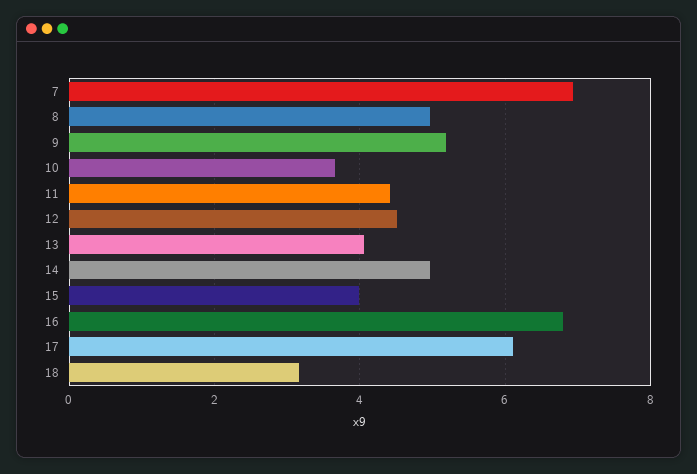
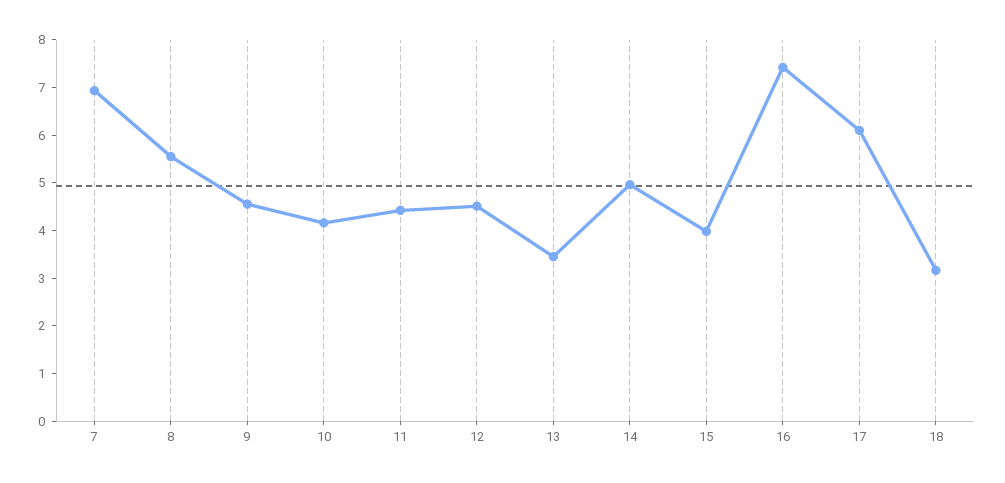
  {
    "7": 7,
-   "8": 5,
+   "8": 5.6,
-   "9": 5.2,
+   "9": 4.6,
-   "10": 3.6,
+   "10": 4.2,
    "11": 4.4,
    "12": 4.6,
-   "13": 4,
+   "13": 3.4,
    "14": 5,
    "15": 4,
-   "16": 6.8,
+   "16": 7.4,
    "17": 6.2,
    "18": 3.2
  }

